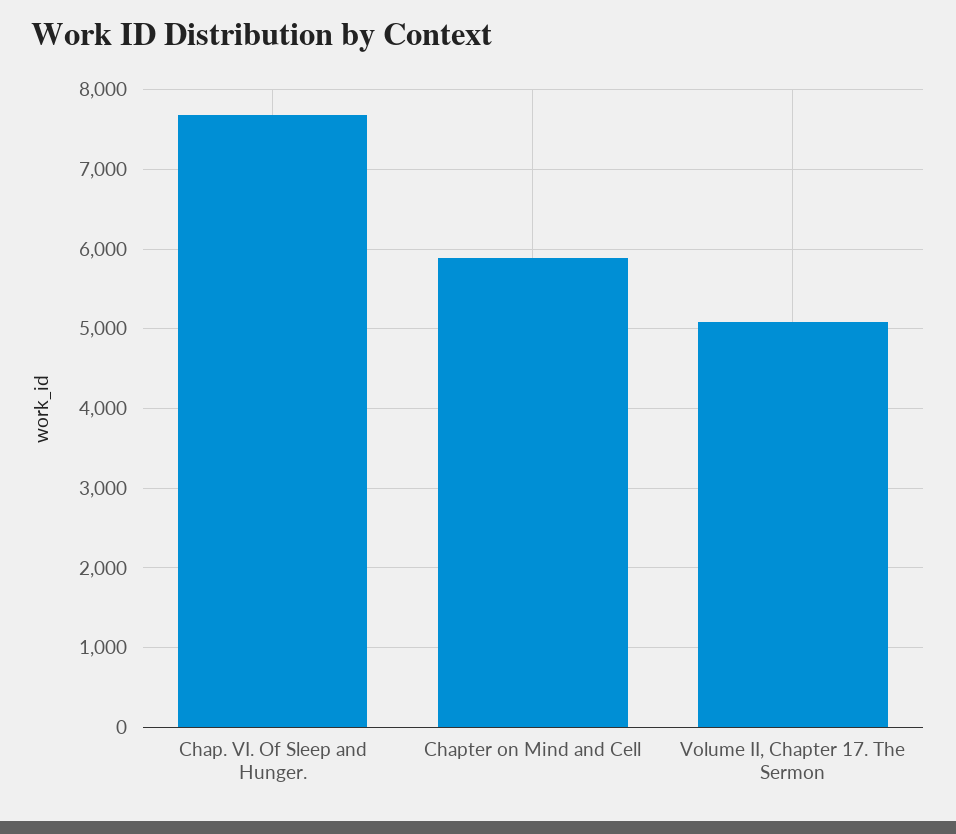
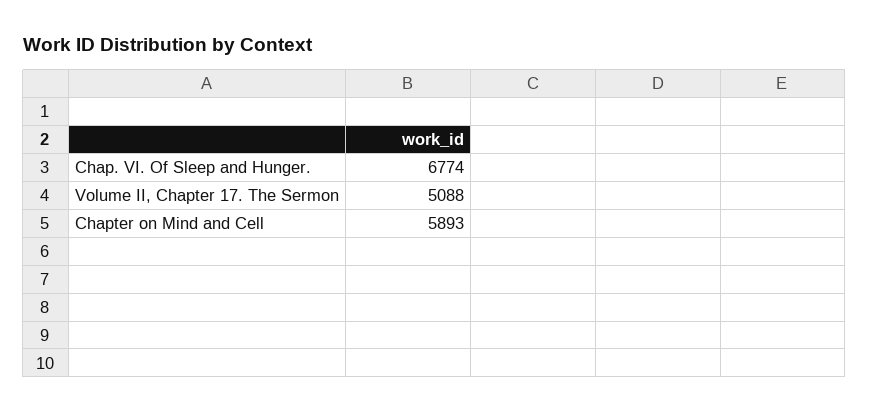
  {
-   "Chap. VI. Of Sleep and Hunger.": 7700,
+   "Chap. VI. Of Sleep and Hunger.": 6774,
    "Chapter on Mind and Cell": 5893,
    "Volume II, Chapter 17. The Sermon": 5088
  }

